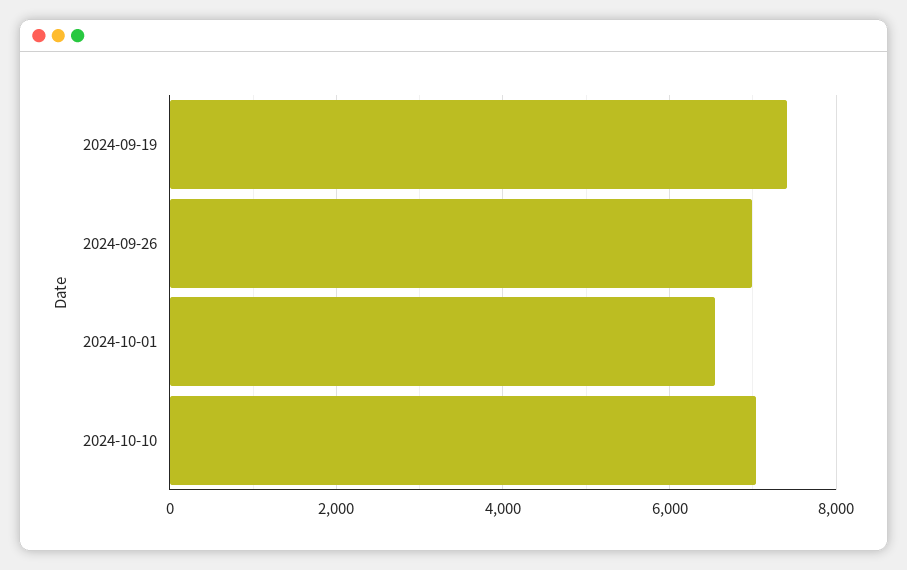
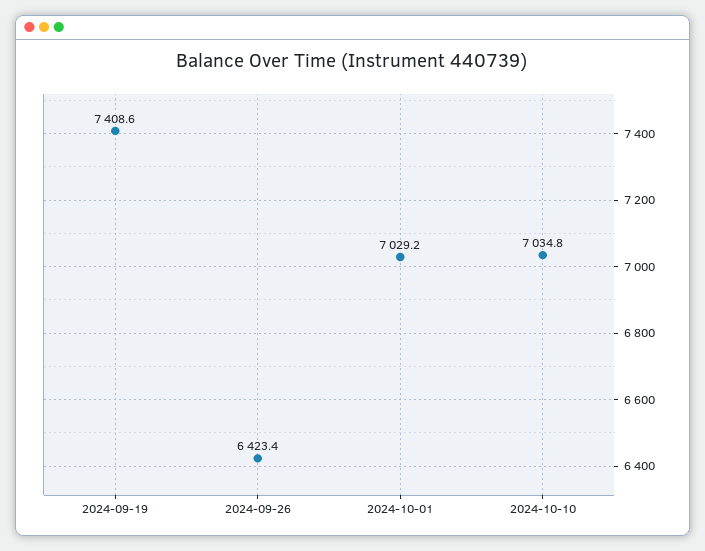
  {
    "2024-09-19": 7408.6,
-   "2024-09-26": 7000,
+   "2024-09-26": 6423.4,
-   "2024-10-01": 6600,
+   "2024-10-01": 7029.2,
    "2024-10-10": 7034.8
  }

